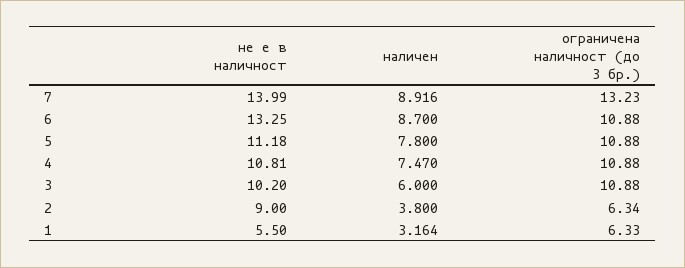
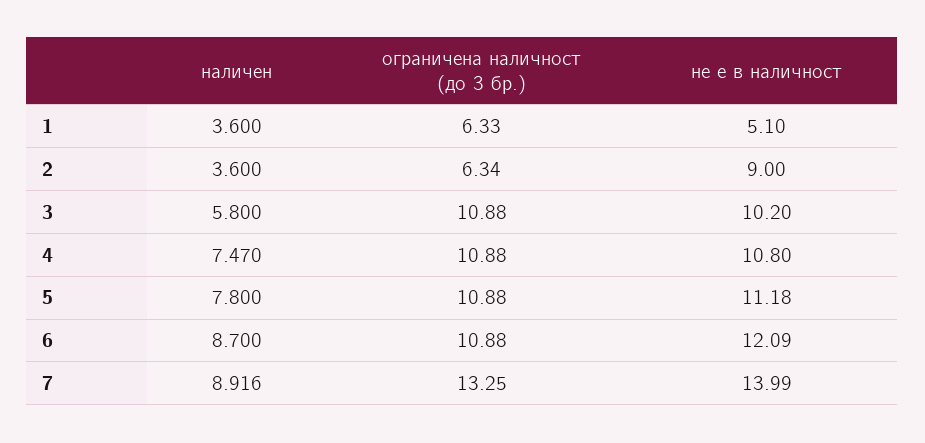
  {
    "не е в наличност": {
      "7": 13.99,
-     "6": 13.25,
+     "6": 12.09,
      "5": 11.18,
-     "4": 10.81,
+     "4": 10.8,
      "3": 10.2,
      "2": 9,
-     "1": 5.5
+     "1": 5.1
    },
    "наличен": {
      "7": 8.916,
      "6": 8.7,
      "5": 7.8,
      "4": 7.47,
-     "3": 6,
+     "3": 5.8,
-     "2": 3.8,
+     "2": 3.6,
-     "1": 3.164
+     "1": 3.6
    },
    "ограничена наличност (до 3 бр.)": {
-     "7": 13.23,
+     "7": 13.25,
      "6": 10.88,
      "5": 10.88,
      "4": 10.88,
      "3": 10.88,
      "2": 6.34,
      "1": 6.33
    }
  }

